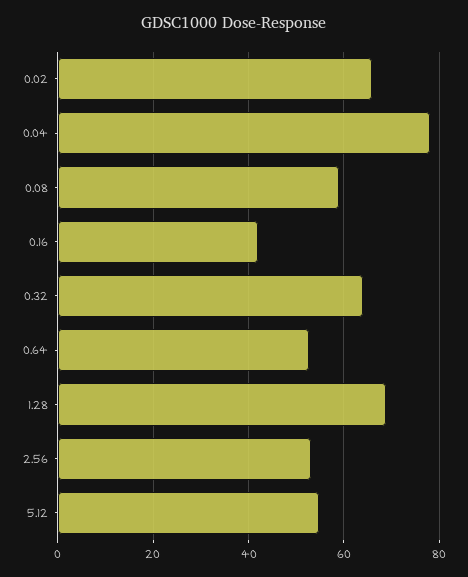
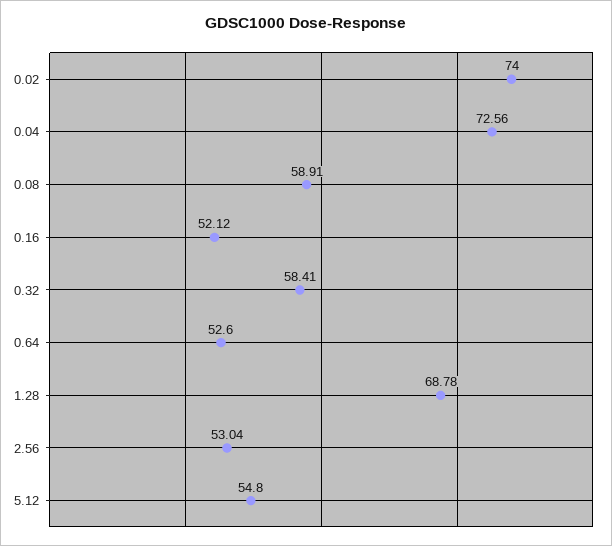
  {
-   "0.02": 66,
+   "0.02": 74,
-   "0.04": 78,
+   "0.04": 72.56,
    "0.08": 58.91,
-   "0.16": 42,
+   "0.16": 52.12,
-   "0.32": 64,
+   "0.32": 58.41,
    "0.64": 52.6,
    "1.28": 68.78,
    "2.56": 53.04,
    "5.12": 54.8
  }

